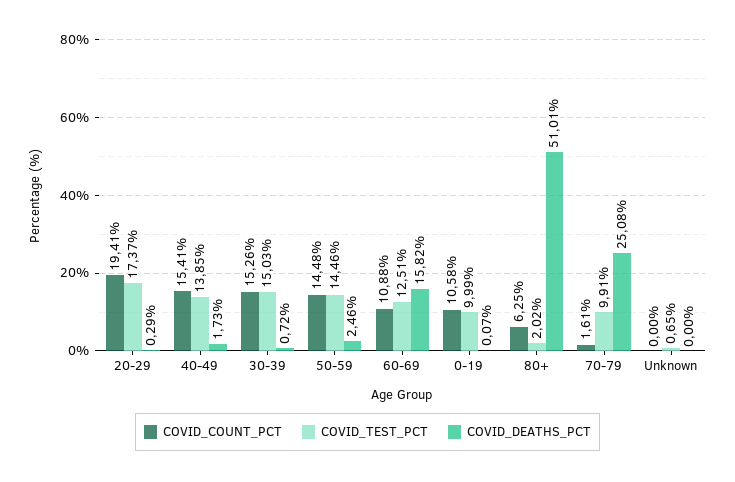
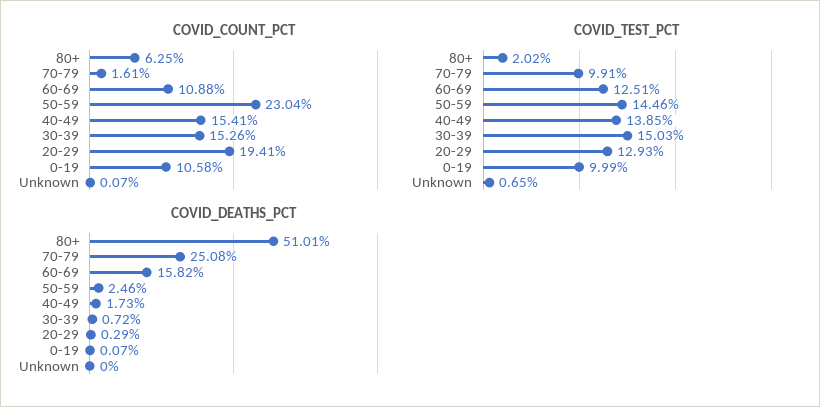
  {
    "COVID_COUNT_PCT": {
      "20-29": 19.41,
      "40-49": 15.41,
      "30-39": 15.26,
-     "50-59": 14.48,
+     "50-59": 23.04,
      "60-69": 10.88,
      "0-19": 10.58,
      "80+": 6.25,
      "70-79": 1.61,
-     "Unknown": 0
+     "Unknown": 0.07
    },
    "COVID_TEST_PCT": {
-     "20-29": 17.37,
+     "20-29": 12.93,
      "40-49": 13.85,
      "30-39": 15.03,
      "50-59": 14.46,
      "60-69": 12.51,
      "0-19": 9.99,
      "80+": 2.02,
      "70-79": 9.91,
      "Unknown": 0.65
    },
    "COVID_DEATHS_PCT": {
      "20-29": 0.29,
      "40-49": 1.73,
      "30-39": 0.72,
      "50-59": 2.46,
      "60-69": 15.82,
      "0-19": 0.07,
      "80+": 51.01,
      "70-79": 25.08,
      "Unknown": 0
    }
  }

